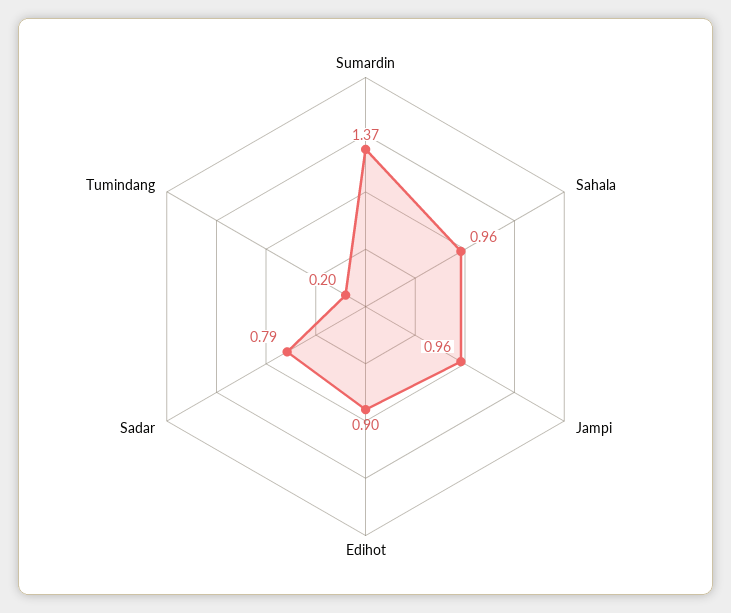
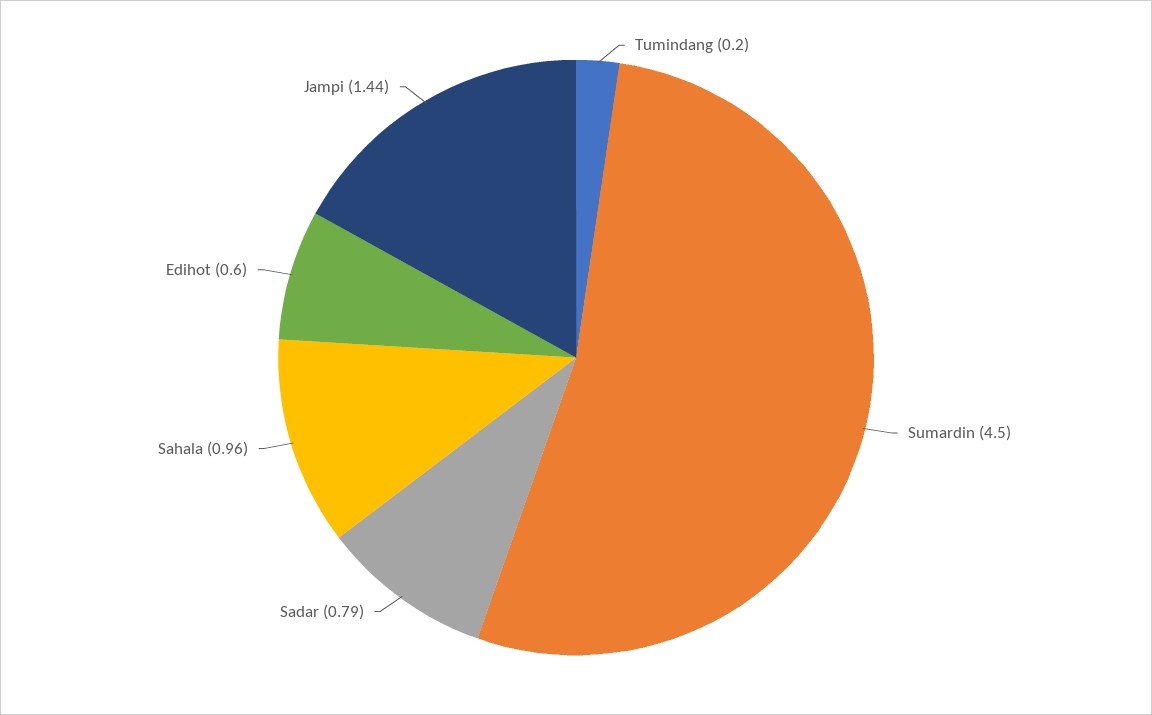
  {
-   "Sumardin": 1.37,
+   "Sumardin": 4.5,
    "Sahala": 0.96,
-   "Jampi": 0.96,
+   "Jampi": 1.44,
-   "Edihot": 0.9,
+   "Edihot": 0.6,
    "Sadar": 0.79,
    "Tumindang": 0.2
  }

